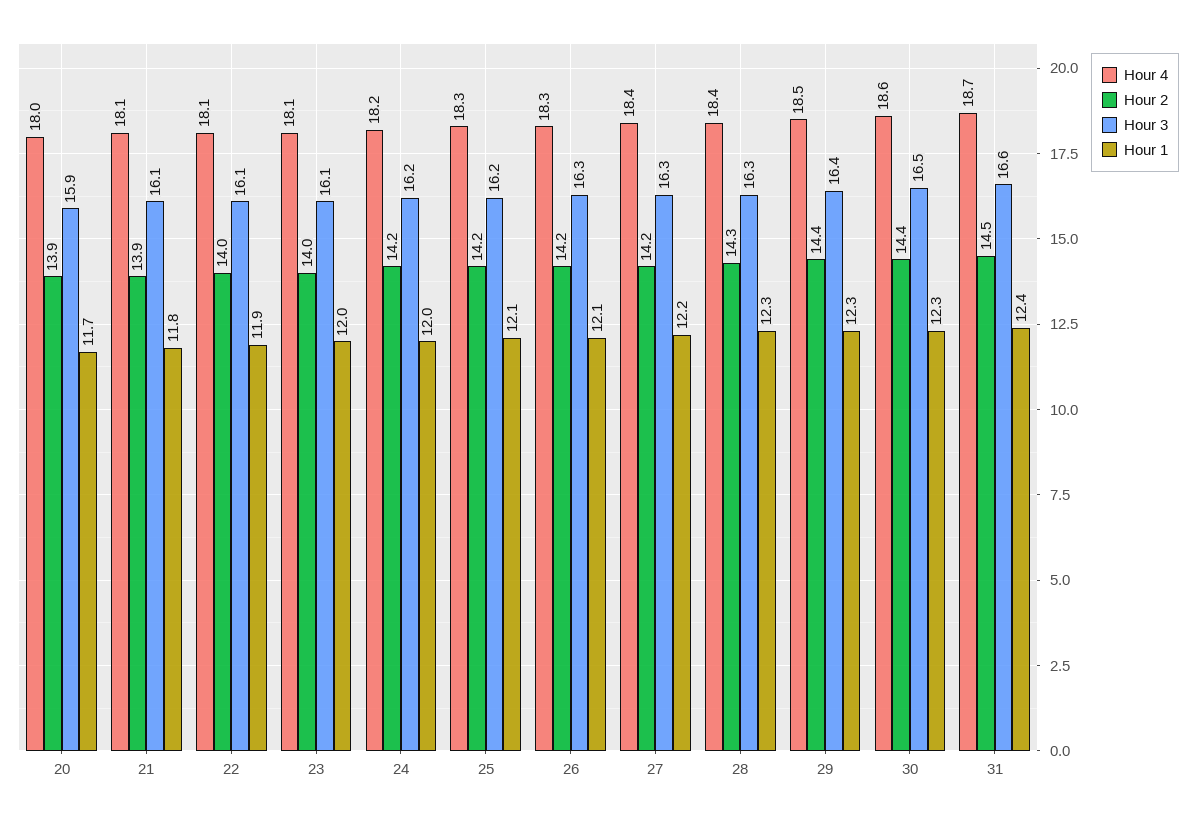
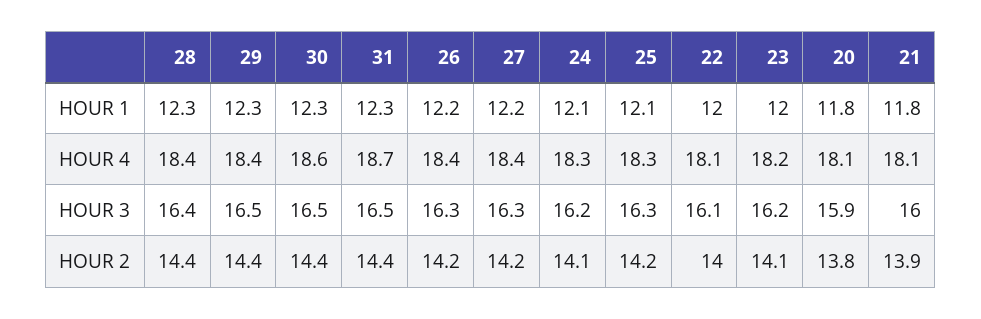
  {
    "Hour 4": {
-     "20": 18,
+     "20": 18.1,
      "21": 18.1,
      "22": 18.1,
-     "23": 18.1,
+     "23": 18.2,
-     "24": 18.2,
+     "24": 18.3,
      "25": 18.3,
-     "26": 18.3,
+     "26": 18.4,
      "27": 18.4,
      "28": 18.4,
-     "29": 18.5,
+     "29": 18.4,
      "30": 18.6,
      "31": 18.7
    },
    "Hour 2": {
-     "20": 13.9,
+     "20": 13.8,
      "21": 13.9,
      "22": 14,
-     "23": 14,
+     "23": 14.1,
-     "24": 14.2,
+     "24": 14.1,
      "25": 14.2,
      "26": 14.2,
      "27": 14.2,
-     "28": 14.3,
+     "28": 14.4,
      "29": 14.4,
      "30": 14.4,
-     "31": 14.5
+     "31": 14.4
    },
    "Hour 3": {
      "20": 15.9,
-     "21": 16.1,
+     "21": 16,
      "22": 16.1,
-     "23": 16.1,
+     "23": 16.2,
      "24": 16.2,
-     "25": 16.2,
+     "25": 16.3,
      "26": 16.3,
      "27": 16.3,
-     "28": 16.3,
+     "28": 16.4,
-     "29": 16.4,
+     "29": 16.5,
      "30": 16.5,
-     "31": 16.6
+     "31": 16.5
    },
    "Hour 1": {
-     "20": 11.7,
+     "20": 11.8,
      "21": 11.8,
-     "22": 11.9,
+     "22": 12,
      "23": 12,
-     "24": 12,
+     "24": 12.1,
      "25": 12.1,
-     "26": 12.1,
+     "26": 12.2,
      "27": 12.2,
      "28": 12.3,
      "29": 12.3,
      "30": 12.3,
-     "31": 12.4
+     "31": 12.3
    }
  }

